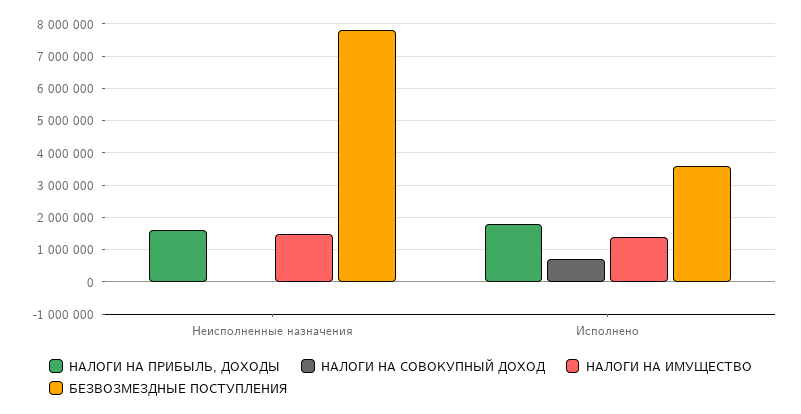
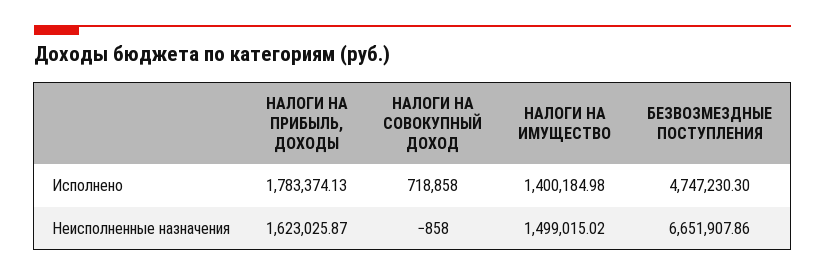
  {
    "НАЛОГИ НА ПРИБЫЛЬ, ДОХОДЫ": {
      "Неисполненные назначения": 1623025.87,
      "Исполнено": 1783374.13
    },
    "НАЛОГИ НА СОВОКУПНЫЙ ДОХОД": {
      "Неисполненные назначения": -858,
      "Исполнено": 718858
    },
    "НАЛОГИ НА ИМУЩЕСТВО": {
      "Неисполненные назначения": 1499015.02,
      "Исполнено": 1400184.98
    },
    "БЕЗВОЗМЕЗДНЫЕ ПОСТУПЛЕНИЯ": {
-     "Неисполненные назначения": 7800000,
+     "Неисполненные назначения": 6651907.86,
-     "Исполнено": 3600000
+     "Исполнено": 4747230.3
    }
  }

